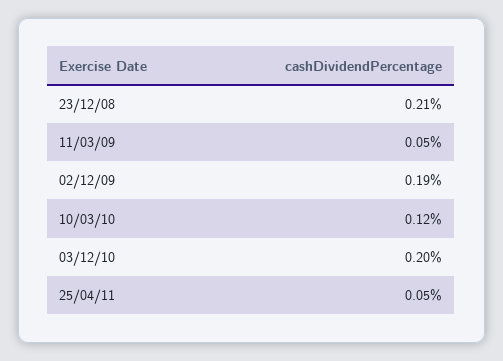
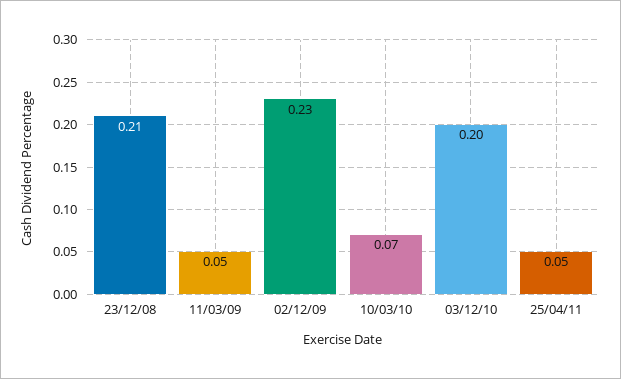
  {
    "23/12/08": 0.21,
    "11/03/09": 0.05,
-   "02/12/09": 0.19,
+   "02/12/09": 0.23,
-   "10/03/10": 0.12,
+   "10/03/10": 0.07,
    "03/12/10": 0.2,
    "25/04/11": 0.05
  }

